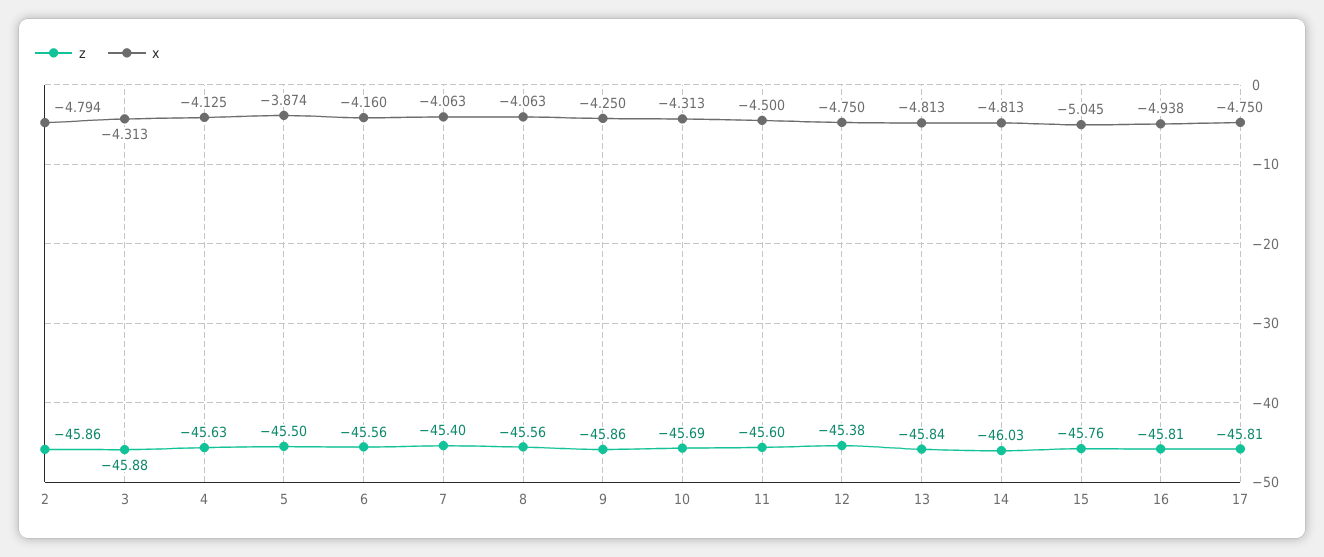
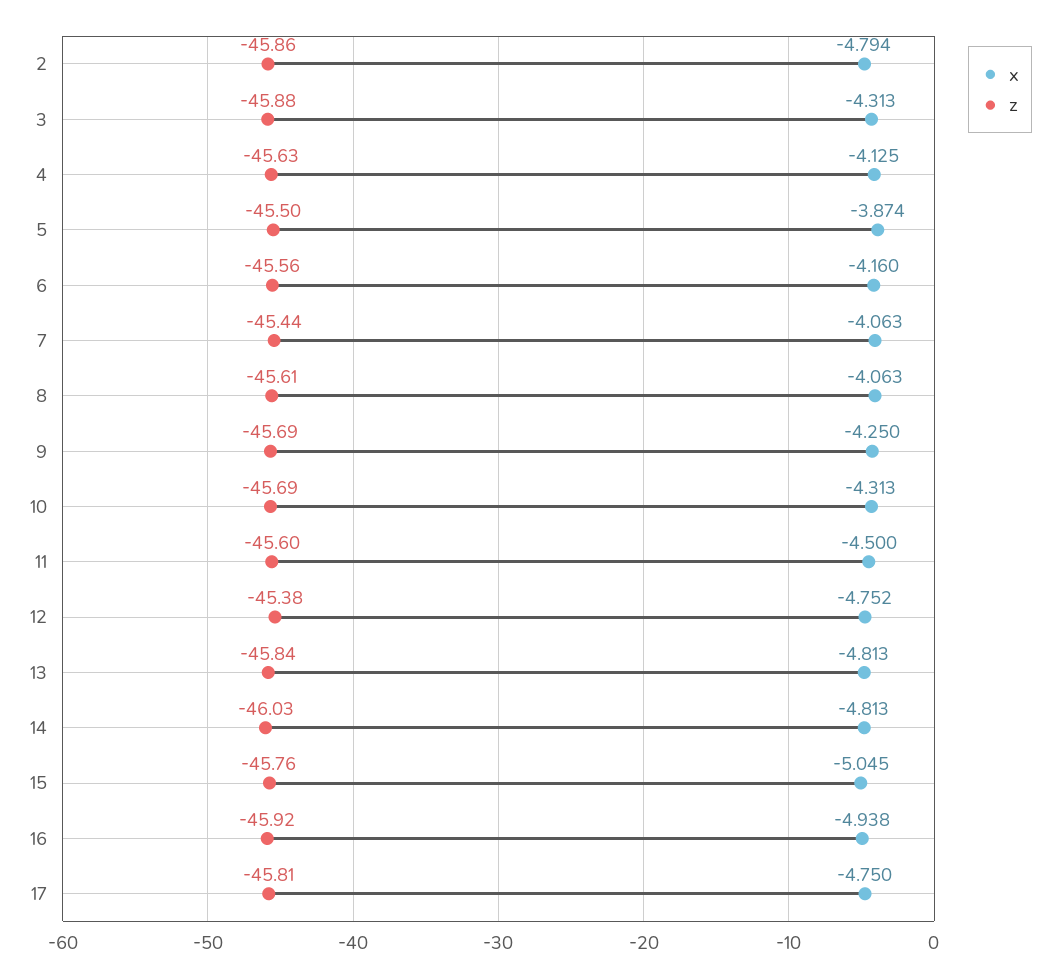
  {
    "z": {
      "2": -45.86,
      "3": -45.88,
      "4": -45.63,
      "5": -45.5,
      "6": -45.56,
-     "7": -45.4,
+     "7": -45.44,
-     "8": -45.56,
+     "8": -45.61,
-     "9": -45.86,
+     "9": -45.69,
      "10": -45.69,
      "11": -45.6,
      "12": -45.38,
      "13": -45.84,
      "14": -46.03,
      "15": -45.76,
-     "16": -45.81,
+     "16": -45.92,
      "17": -45.81
    },
    "x": {
      "2": -4.794,
      "3": -4.313,
      "4": -4.125,
      "5": -3.874,
      "6": -4.16,
      "7": -4.063,
      "8": -4.063,
      "9": -4.25,
      "10": -4.313,
      "11": -4.5,
-     "12": -4.75,
+     "12": -4.752,
      "13": -4.813,
      "14": -4.813,
      "15": -5.045,
      "16": -4.938,
      "17": -4.75
    }
  }

